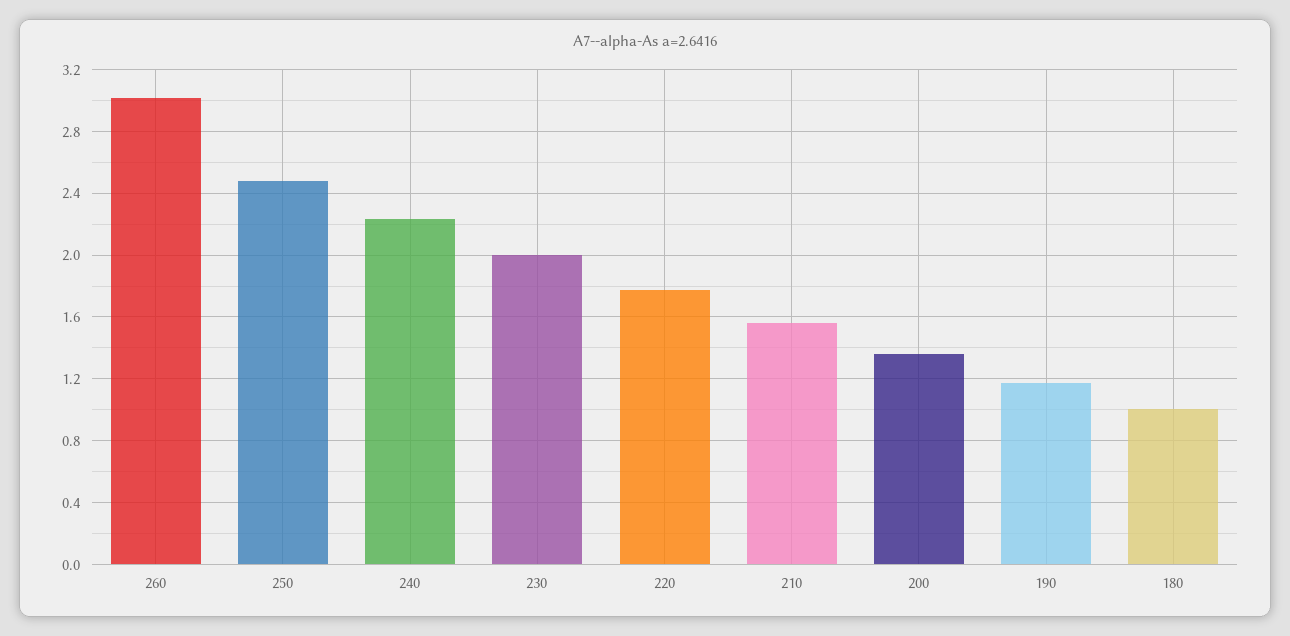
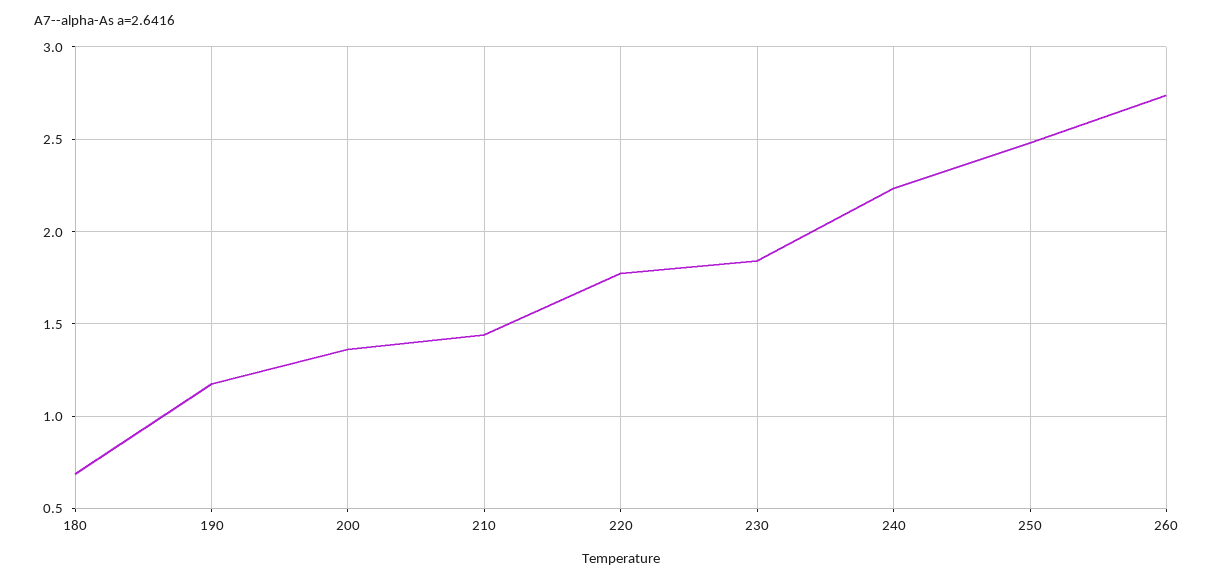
  {
-   "260": 3,
+   "260": 2.75,
    "250": 2.5,
    "240": 2.25,
-   "230": 2,
+   "230": 1.85,
    "220": 1.75,
-   "210": 1.55,
+   "210": 1.45,
    "200": 1.35,
    "190": 1.2,
-   "180": 1
+   "180": 0.7
  }

